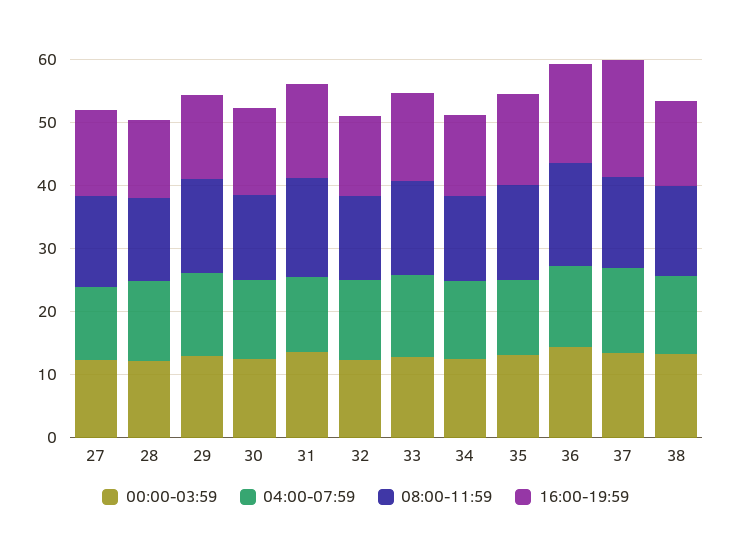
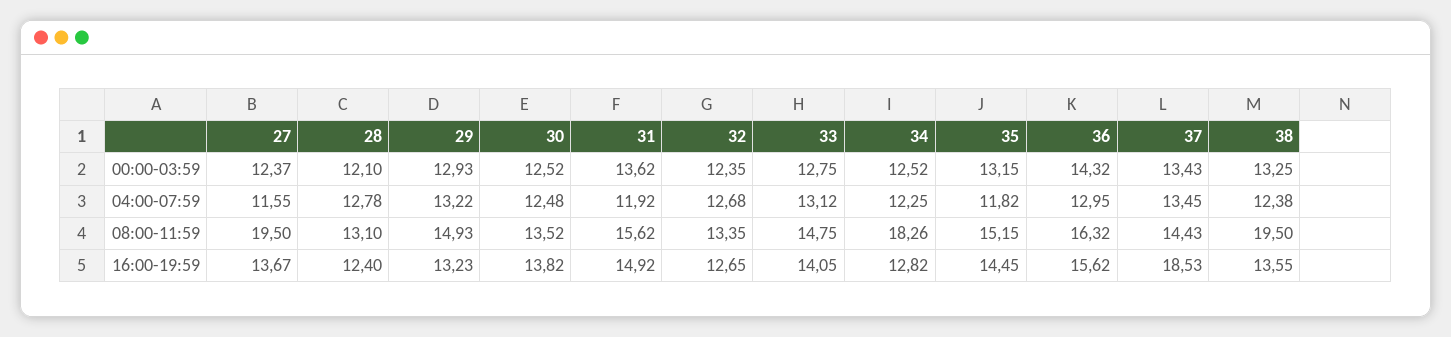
  {
    "00:00-03:59": {
      "27": 12.37,
      "28": 12.1,
      "29": 12.93,
      "30": 12.52,
      "31": 13.62,
      "32": 12.35,
      "33": 12.75,
      "34": 12.52,
      "35": 13.15,
      "36": 14.32,
      "37": 13.43,
      "38": 13.25
    },
    "04:00-07:59": {
      "27": 11.55,
      "28": 12.78,
      "29": 13.22,
      "30": 12.48,
      "31": 11.92,
      "32": 12.68,
      "33": 13.12,
      "34": 12.25,
      "35": 11.82,
      "36": 12.95,
      "37": 13.45,
      "38": 12.38
    },
    "08:00-11:59": {
-     "27": 14,
+     "27": 19.5,
      "28": 13.1,
      "29": 14.93,
      "30": 13.52,
      "31": 15.62,
      "32": 13.35,
      "33": 14.75,
-     "34": 14,
+     "34": 18.26,
      "35": 15.15,
      "36": 16.32,
      "37": 14.43,
-     "38": 14
+     "38": 19.5
    },
    "16:00-19:59": {
      "27": 13.67,
      "28": 12.4,
      "29": 13.23,
      "30": 13.82,
      "31": 14.92,
      "32": 12.65,
      "33": 14.05,
      "34": 12.82,
      "35": 14.45,
      "36": 15.62,
      "37": 18.53,
      "38": 13.55
    }
  }

